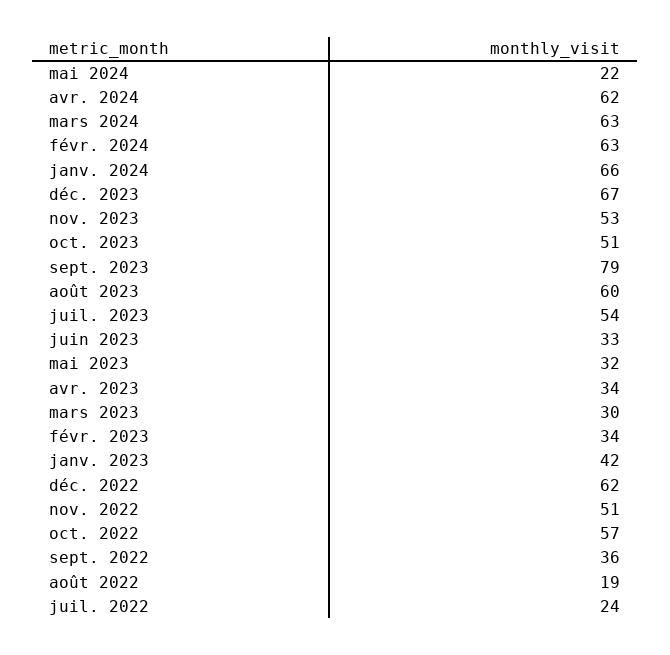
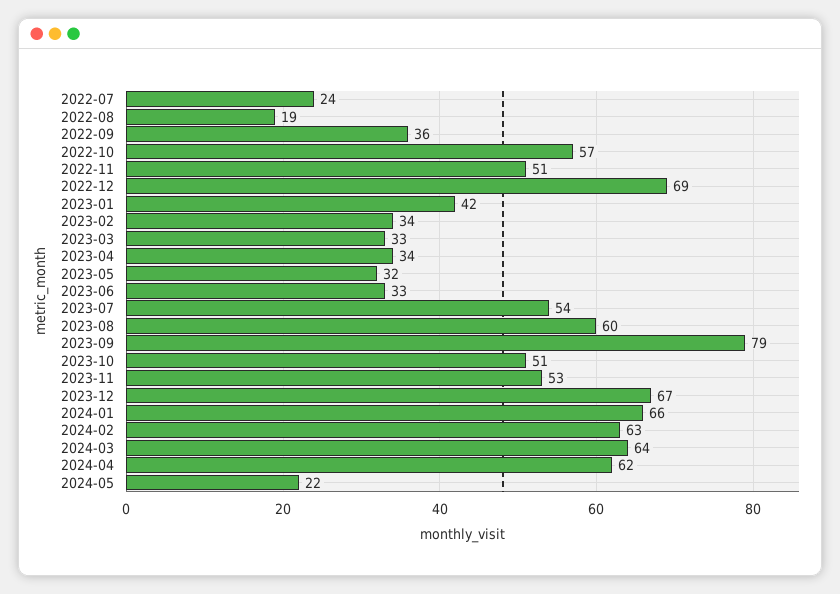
  {
    "mai 2024": 22,
    "avr. 2024": 62,
-   "mars 2024": 63,
+   "mars 2024": 64,
    "févr. 2024": 63,
    "janv. 2024": 66,
    "déc. 2023": 67,
    "nov. 2023": 53,
    "oct. 2023": 51,
    "sept. 2023": 79,
    "août 2023": 60,
    "juil. 2023": 54,
    "juin 2023": 33,
    "mai 2023": 32,
    "avr. 2023": 34,
-   "mars 2023": 30,
+   "mars 2023": 33,
    "févr. 2023": 34,
    "janv. 2023": 42,
-   "déc. 2022": 62,
+   "déc. 2022": 69,
    "nov. 2022": 51,
    "oct. 2022": 57,
    "sept. 2022": 36,
    "août 2022": 19,
    "juil. 2022": 24
  }

